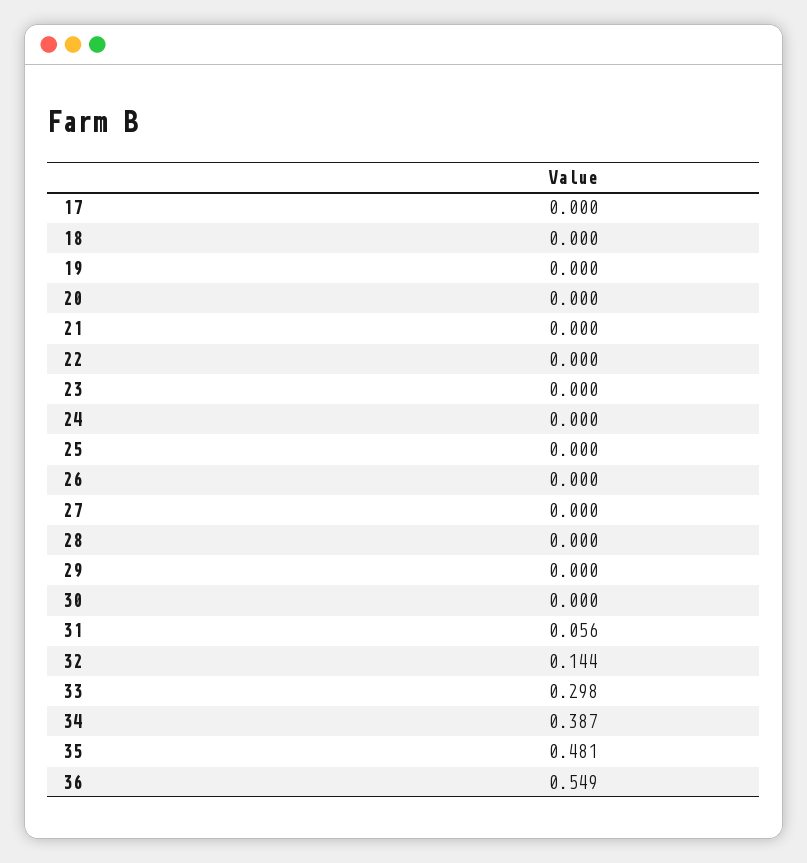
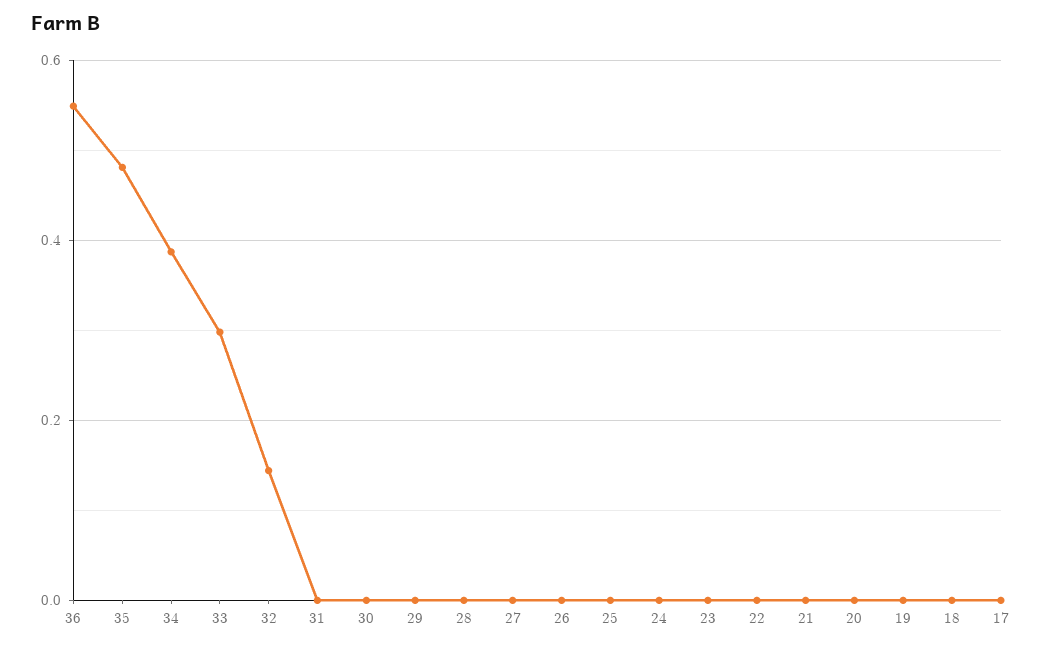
  {
    "17": 0,
    "18": 0,
    "19": 0,
    "20": 0,
    "21": 0,
    "22": 0,
    "23": 0,
    "24": 0,
    "25": 0,
    "26": 0,
    "27": 0,
    "28": 0,
    "29": 0,
    "30": 0,
-   "31": 0.056,
+   "31": 0,
    "32": 0.144,
    "33": 0.298,
    "34": 0.387,
    "35": 0.481,
    "36": 0.549
  }

